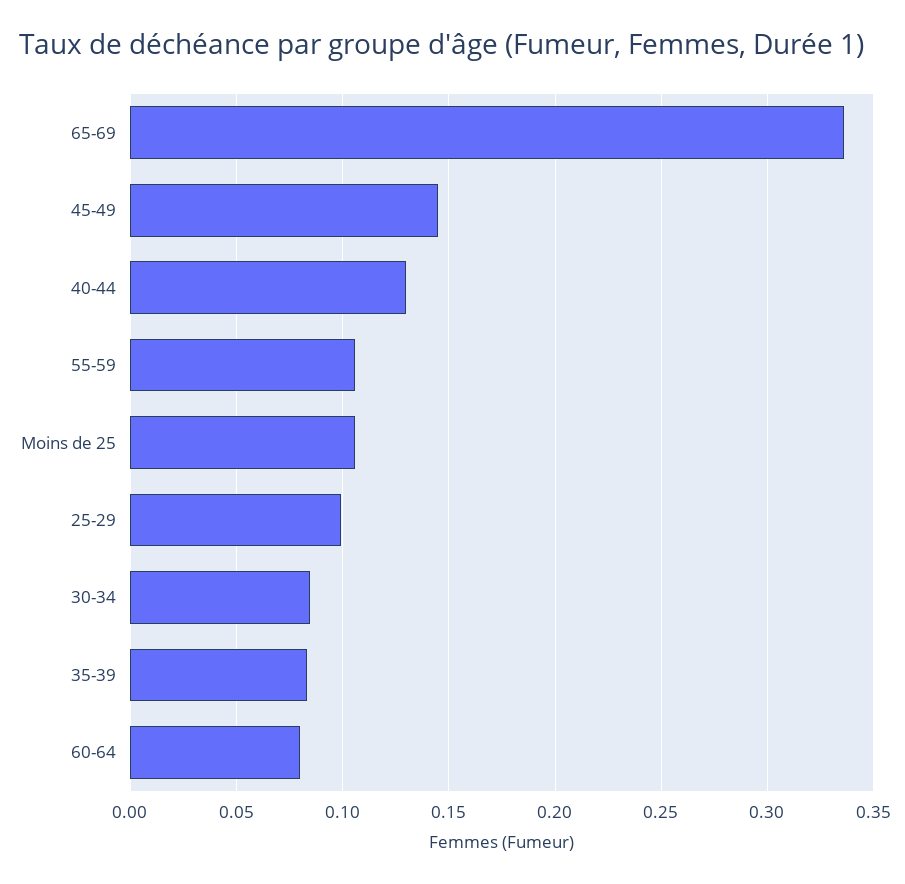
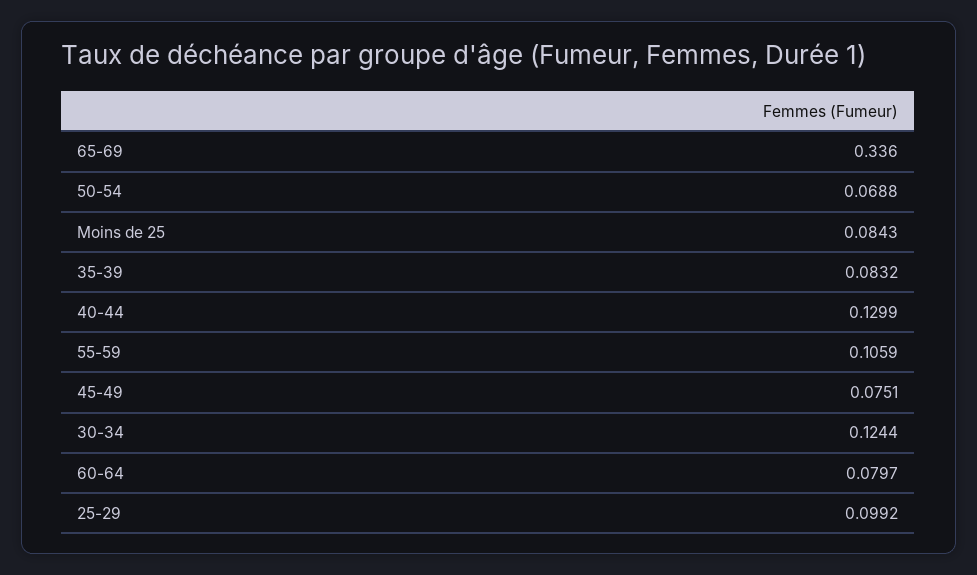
  {
    "65-69": 0.336,
-   "45-49": 0.145,
+   "45-49": 0.0751,
    "40-44": 0.1299,
    "55-59": 0.1059,
-   "Moins de 25": 0.105,
+   "Moins de 25": 0.0843,
    "25-29": 0.0992,
-   "30-34": 0.085,
+   "30-34": 0.1244,
    "35-39": 0.0832,
-   "60-64": 0.0797
+   "60-64": 0.0797,
+   "50-54": 0.0688
  }

